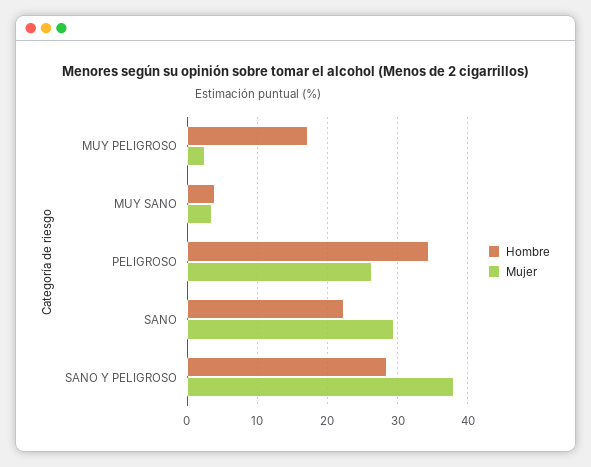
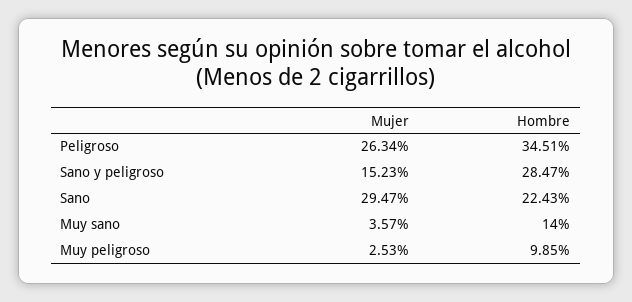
  {
    "Hombre": {
-     "MUY PELIGROSO": 17,
+     "MUY PELIGROSO": 9.85,
-     "MUY SANO": 4,
+     "MUY SANO": 14,
      "PELIGROSO": 34.51,
      "SANO": 22.43,
      "SANO Y PELIGROSO": 28.47
    },
    "Mujer": {
      "MUY PELIGROSO": 2.53,
      "MUY SANO": 3.57,
      "PELIGROSO": 26.34,
      "SANO": 29.47,
-     "SANO Y PELIGROSO": 38
+     "SANO Y PELIGROSO": 15.23
    }
  }

